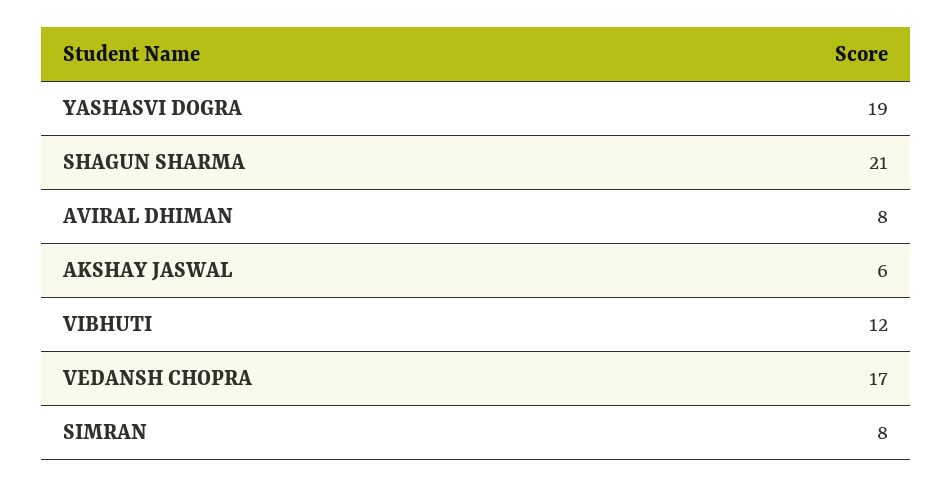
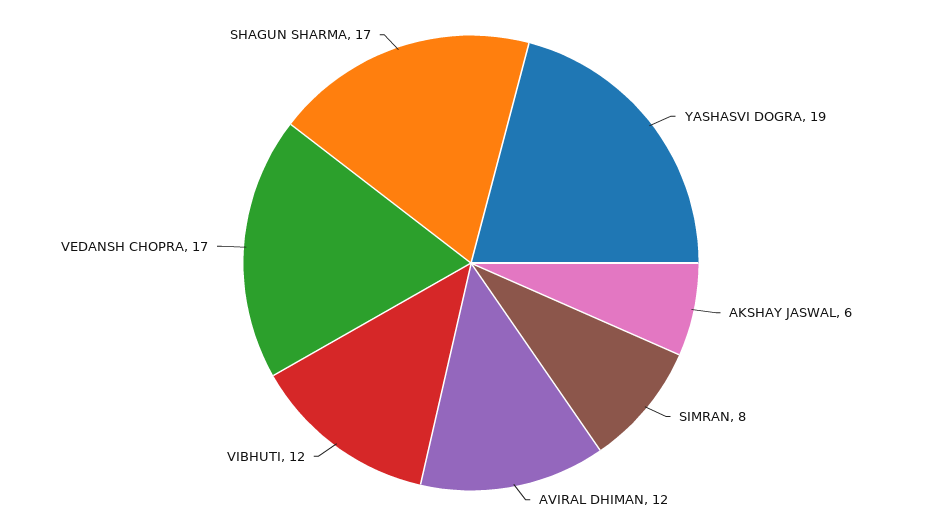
  {
    "YASHASVI DOGRA": 19,
-   "SHAGUN SHARMA": 21,
+   "SHAGUN SHARMA": 17,
-   "AVIRAL DHIMAN": 8,
+   "AVIRAL DHIMAN": 12,
    "AKSHAY JASWAL": 6,
    "VIBHUTI": 12,
    "VEDANSH CHOPRA": 17,
    "SIMRAN": 8
  }

